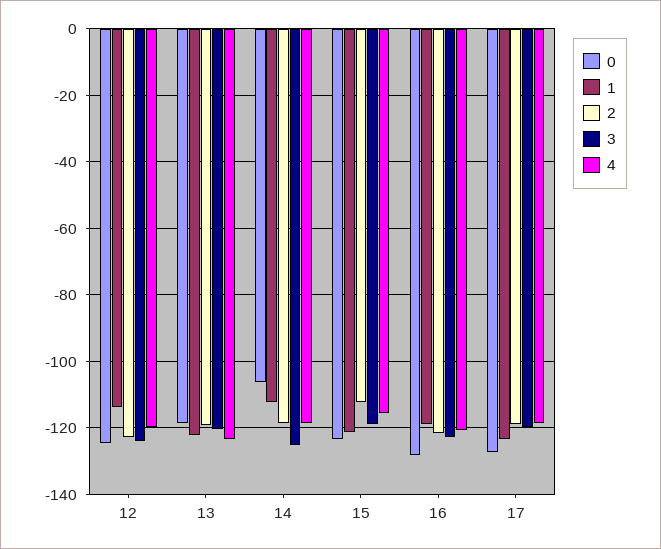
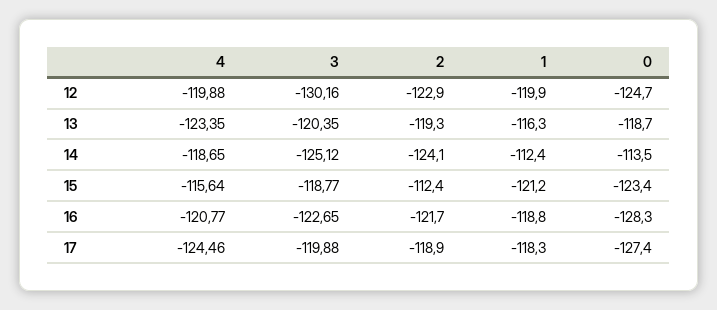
  {
    "0": {
      "12": -124.7,
      "13": -118.7,
-     "14": -106,
+     "14": -113.5,
      "15": -123.4,
      "16": -128.3,
      "17": -127.4
    },
    "1": {
-     "12": -114,
+     "12": -119.9,
-     "13": -122,
+     "13": -116.3,
      "14": -112.4,
      "15": -121.2,
      "16": -118.8,
-     "17": -124
+     "17": -118.3
    },
    "2": {
      "12": -122.9,
      "13": -119.3,
-     "14": -118,
+     "14": -124.1,
      "15": -112.4,
      "16": -121.7,
      "17": -118.9
    },
    "3": {
-     "12": -124,
+     "12": -130.16,
      "13": -120.35,
      "14": -125.12,
      "15": -118.77,
      "16": -122.65,
      "17": -119.88
    },
    "4": {
      "12": -119.88,
      "13": -123.35,
      "14": -118.65,
      "15": -115.64,
      "16": -120.77,
-     "17": -118
+     "17": -124.46
    }
  }

